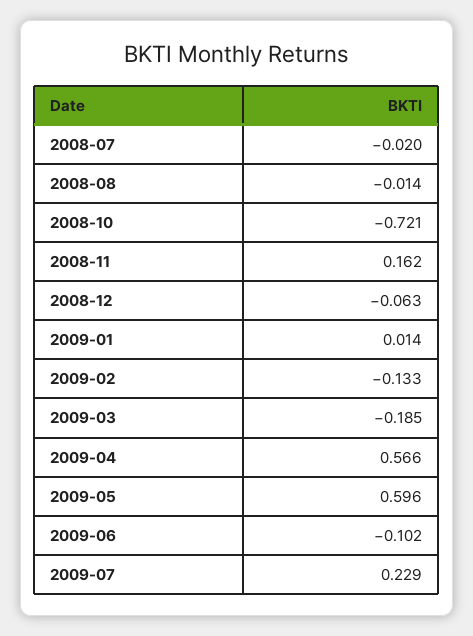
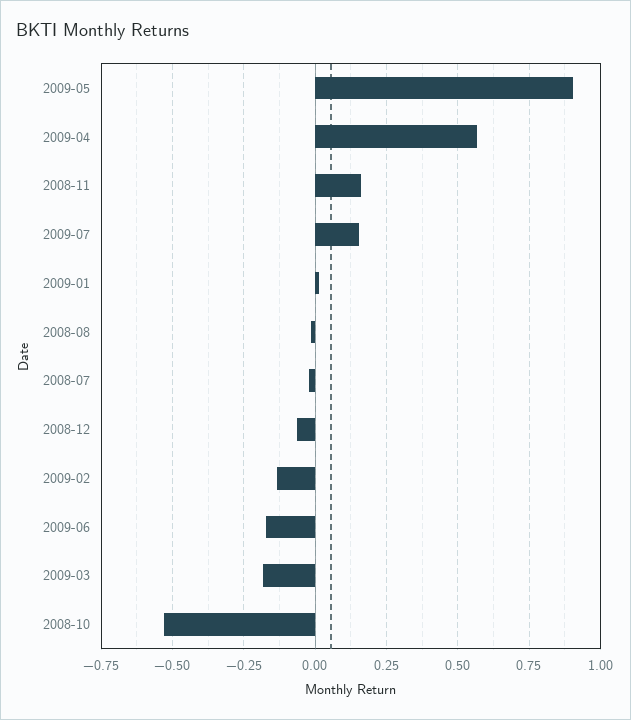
  {
    "2008-07": -0.02,
    "2008-08": -0.014,
-   "2008-10": -0.721,
+   "2008-10": -0.525,
    "2008-11": 0.162,
    "2008-12": -0.063,
    "2009-01": 0.014,
    "2009-02": -0.133,
    "2009-03": -0.185,
    "2009-04": 0.566,
-   "2009-05": 0.596,
+   "2009-05": 0.9,
-   "2009-06": -0.102,
+   "2009-06": -0.175,
-   "2009-07": 0.229
+   "2009-07": 0.15
  }

